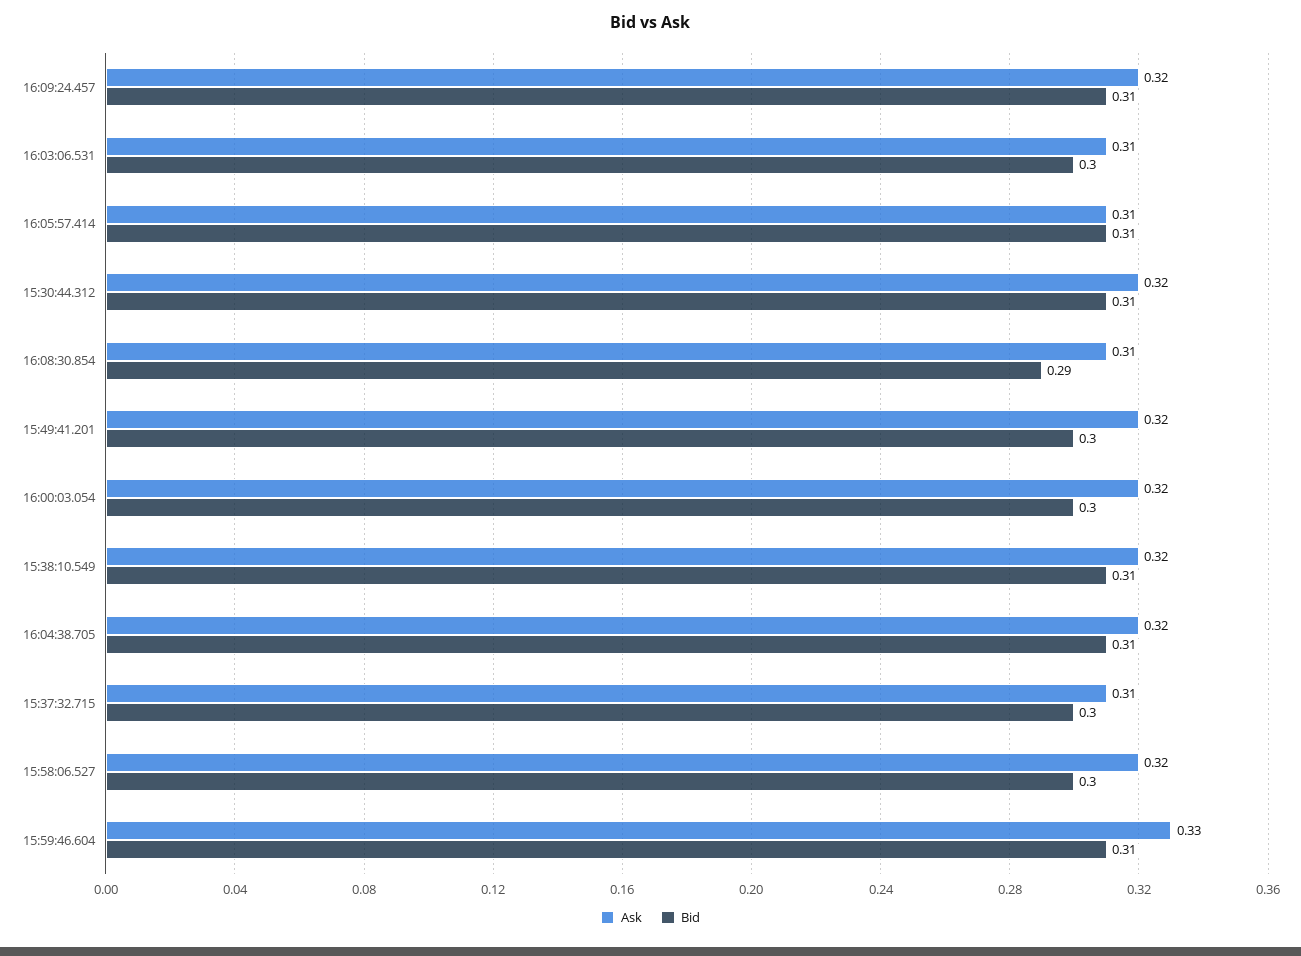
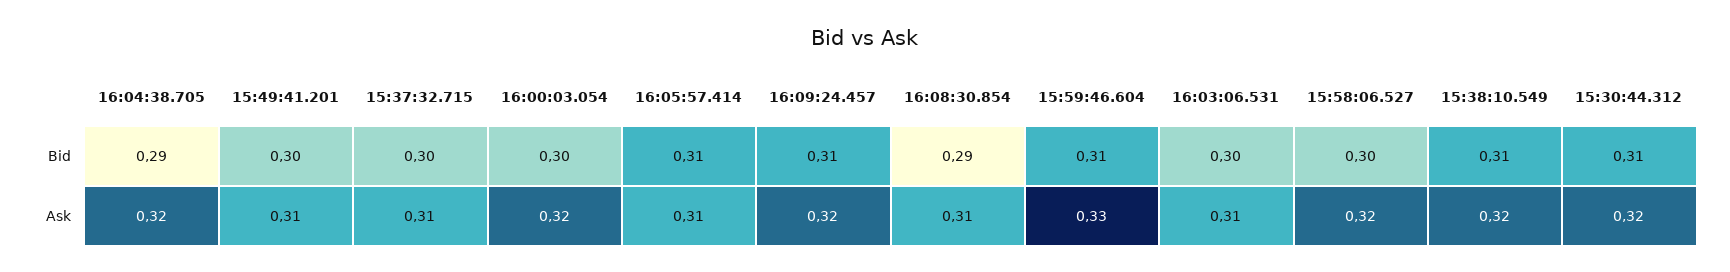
  {
    "Ask": {
      "16:09:24.457": 0.32,
      "16:03:06.531": 0.31,
      "16:05:57.414": 0.31,
      "15:30:44.312": 0.32,
      "16:08:30.854": 0.31,
-     "15:49:41.201": 0.32,
+     "15:49:41.201": 0.31,
      "16:00:03.054": 0.32,
      "15:38:10.549": 0.32,
      "16:04:38.705": 0.32,
      "15:37:32.715": 0.31,
      "15:58:06.527": 0.32,
      "15:59:46.604": 0.33
    },
    "Bid": {
      "16:09:24.457": 0.31,
      "16:03:06.531": 0.3,
      "16:05:57.414": 0.31,
      "15:30:44.312": 0.31,
      "16:08:30.854": 0.29,
      "15:49:41.201": 0.3,
      "16:00:03.054": 0.3,
      "15:38:10.549": 0.31,
-     "16:04:38.705": 0.31,
+     "16:04:38.705": 0.29,
      "15:37:32.715": 0.3,
      "15:58:06.527": 0.3,
      "15:59:46.604": 0.31
    }
  }

